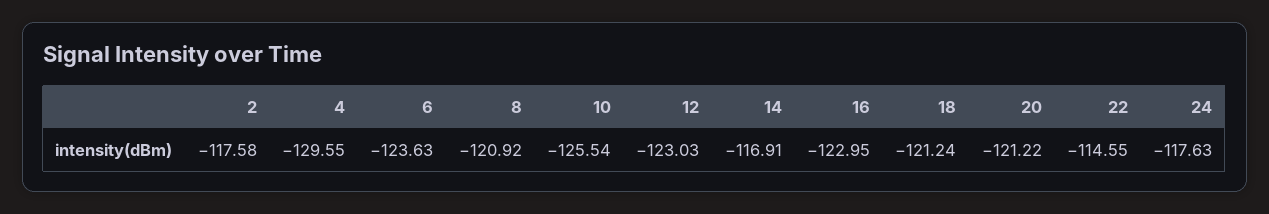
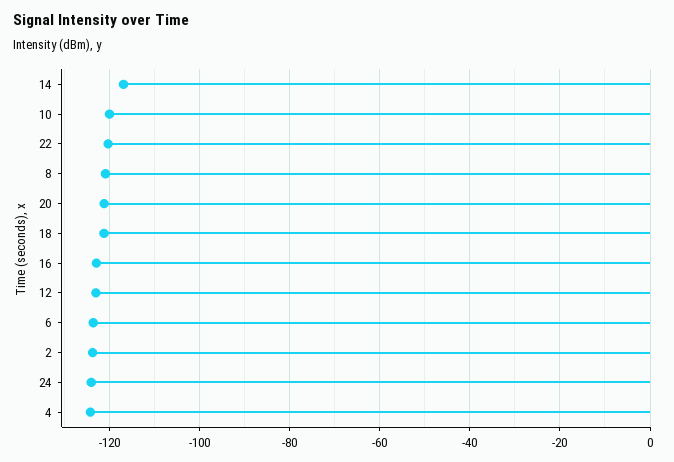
  {
-   "2": -117.58,
+   "2": -124,
-   "4": -129.55,
+   "4": -124,
    "6": -123.63,
    "8": -120.92,
-   "10": -125.54,
+   "10": -120,
    "12": -123.03,
    "14": -116.91,
    "16": -122.95,
    "18": -121.24,
    "20": -121.22,
-   "22": -114.55,
+   "22": -120,
-   "24": -117.63
+   "24": -124
  }

